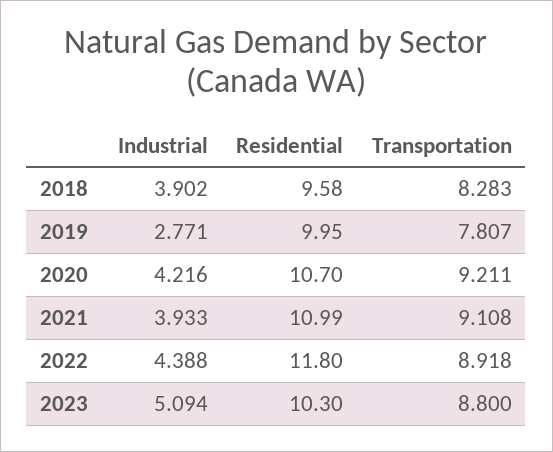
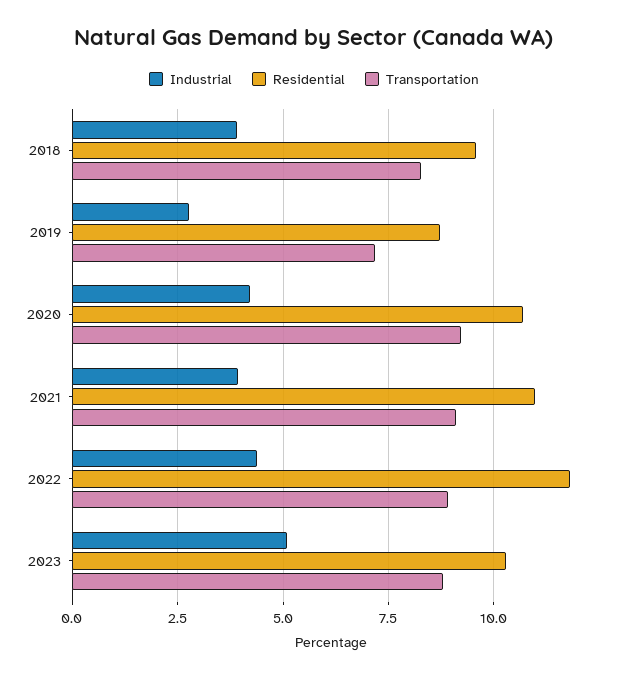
  {
    "Industrial": {
      "2018": 3.902,
      "2019": 2.771,
      "2020": 4.216,
      "2021": 3.933,
      "2022": 4.388,
      "2023": 5.094
    },
    "Residential": {
      "2018": 9.58,
-     "2019": 9.95,
+     "2019": 8.75,
      "2020": 10.7,
      "2021": 10.99,
      "2022": 11.8,
      "2023": 10.3
    },
    "Transportation": {
      "2018": 8.283,
-     "2019": 7.807,
+     "2019": 7.25,
      "2020": 9.211,
      "2021": 9.108,
      "2022": 8.918,
      "2023": 8.8
    }
  }

